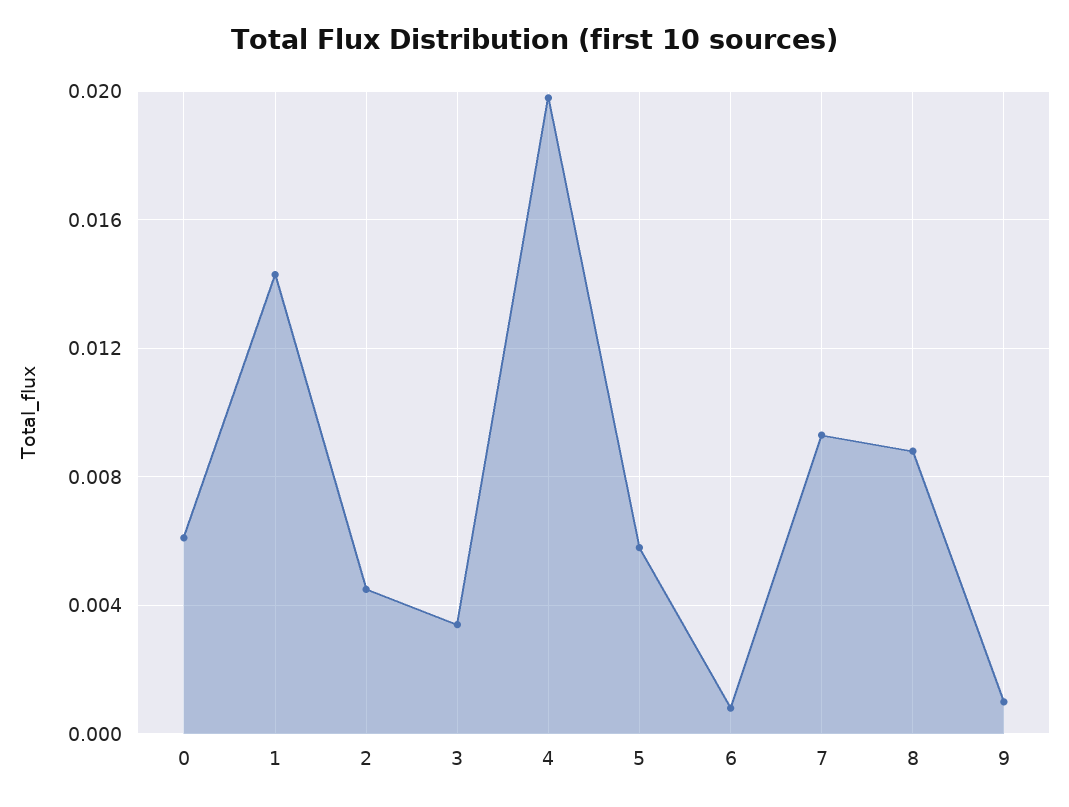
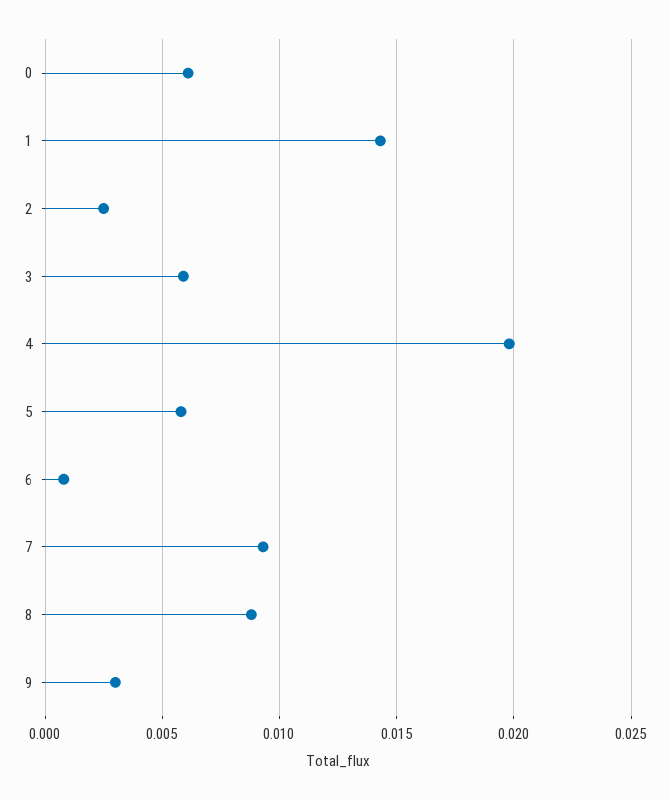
  {
    "0": 0.006,
    "1": 0.0145,
-   "2": 0.0045,
+   "2": 0.0025,
-   "3": 0.0035,
+   "3": 0.006,
    "4": 0.02,
    "5": 0.006,
    "6": 0.001,
    "7": 0.0095,
    "8": 0.009,
-   "9": 0.001
+   "9": 0.003
  }

